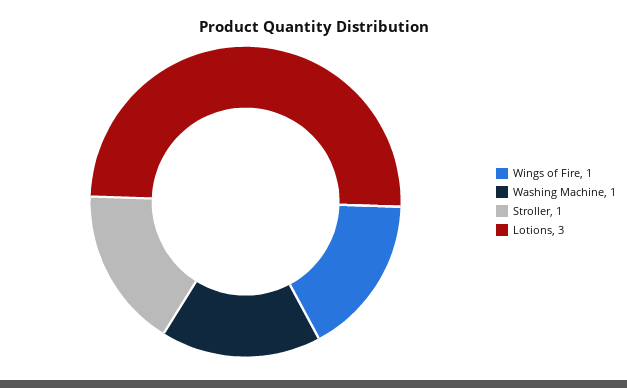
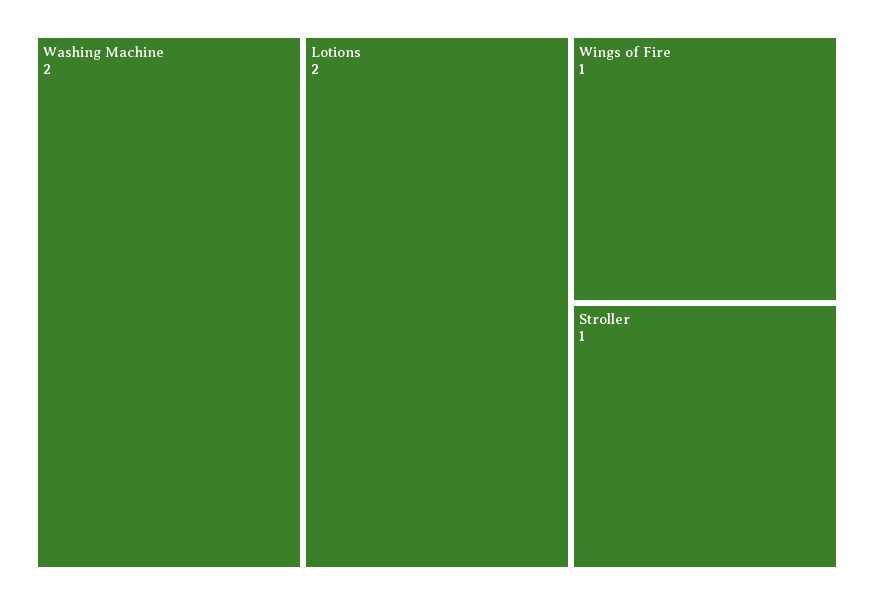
  {
    "Wings of Fire": 1,
-   "Washing Machine": 1,
+   "Washing Machine": 2,
    "Stroller": 1,
-   "Lotions": 3
+   "Lotions": 2
  }

